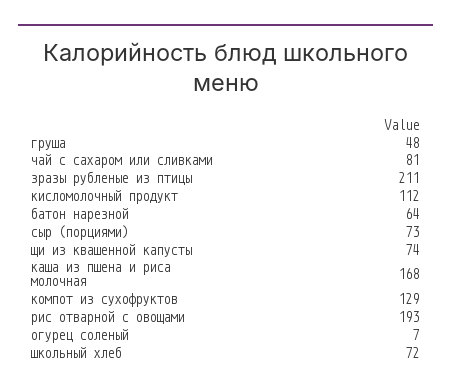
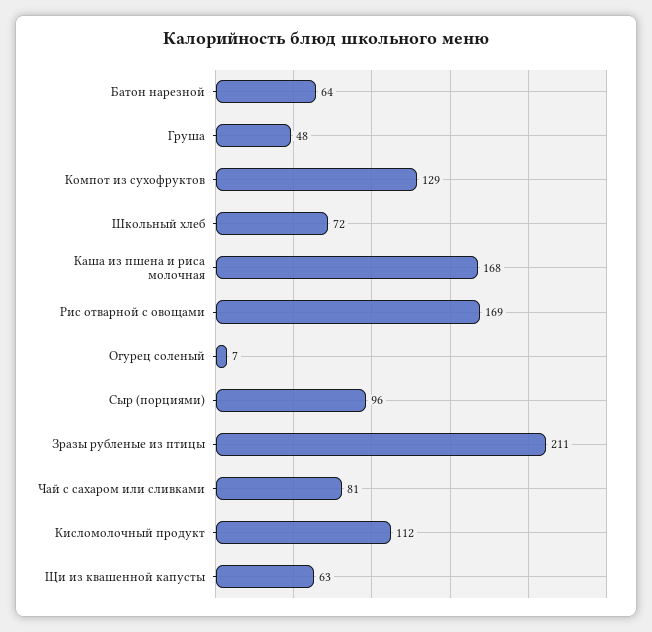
  {
    "груша": 48,
    "чай с сахаром или сливками": 81,
    "зразы рубленые из птицы": 211,
    "кисломолочный продукт": 112,
    "батон нарезной": 64,
-   "сыр (порциями)": 73,
+   "сыр (порциями)": 96,
-   "щи из квашенной капусты": 74,
+   "щи из квашенной капусты": 63,
    "каша из пшена и риса молочная": 168,
    "компот из сухофруктов": 129,
-   "рис отварной с овощами": 193,
+   "рис отварной с овощами": 169,
    "огурец соленый": 7,
    "школьный хлеб": 72
  }

